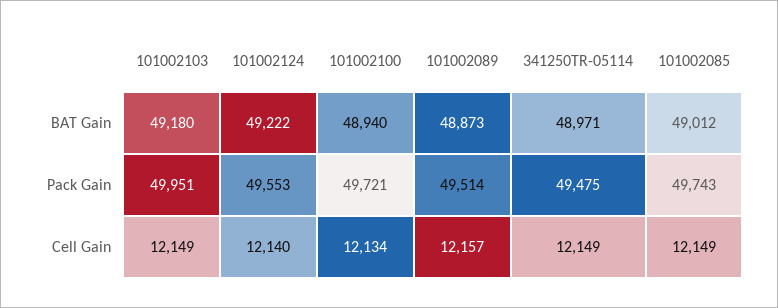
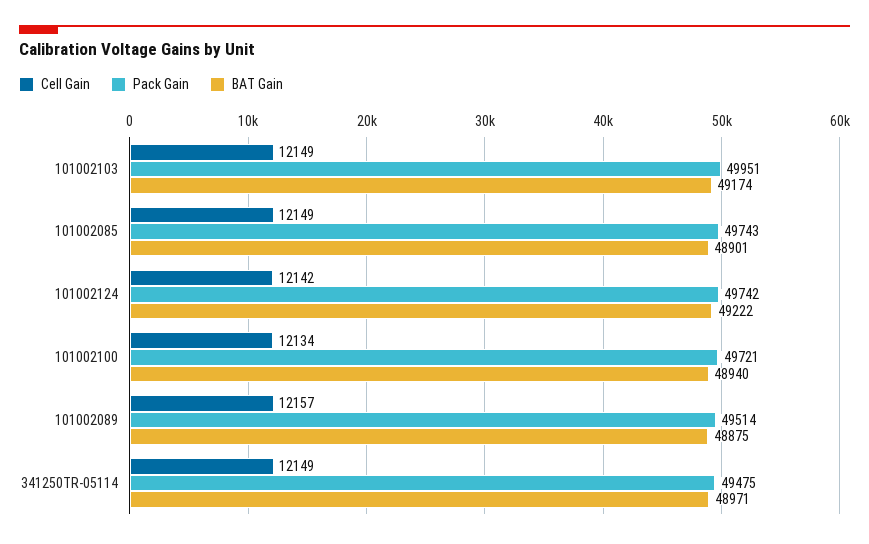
  {
    "BAT Gain": {
-     "101002103": 49180,
+     "101002103": 49174,
      "101002124": 49222,
      "101002100": 48940,
-     "101002089": 48873,
+     "101002089": 48875,
      "341250TR-05114": 48971,
-     "101002085": 49012
+     "101002085": 48901
    },
    "Pack Gain": {
      "101002103": 49951,
-     "101002124": 49553,
+     "101002124": 49742,
      "101002100": 49721,
      "101002089": 49514,
      "341250TR-05114": 49475,
      "101002085": 49743
    },
    "Cell Gain": {
      "101002103": 12149,
-     "101002124": 12140,
+     "101002124": 12142,
      "101002100": 12134,
      "101002089": 12157,
      "341250TR-05114": 12149,
      "101002085": 12149
    }
  }

